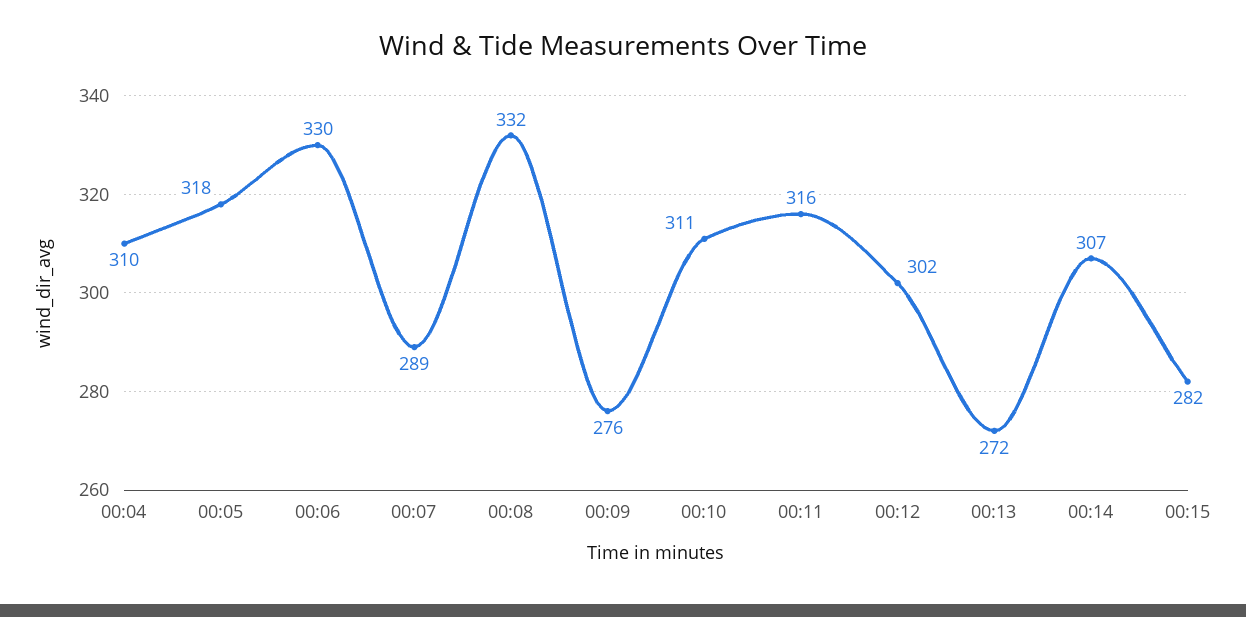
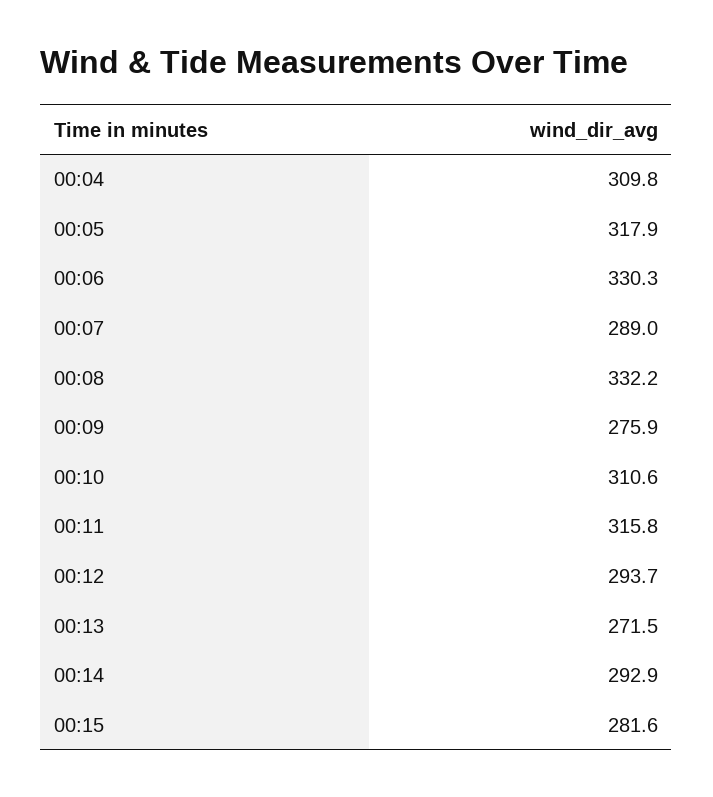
  {
    "00:04": 309.8,
    "00:05": 317.9,
    "00:06": 330.3,
    "00:07": 289,
    "00:08": 332.2,
    "00:09": 275.9,
    "00:10": 310.6,
    "00:11": 315.8,
-   "00:12": 302,
+   "00:12": 293.7,
    "00:13": 271.5,
-   "00:14": 307,
+   "00:14": 292.9,
    "00:15": 281.6
  }

